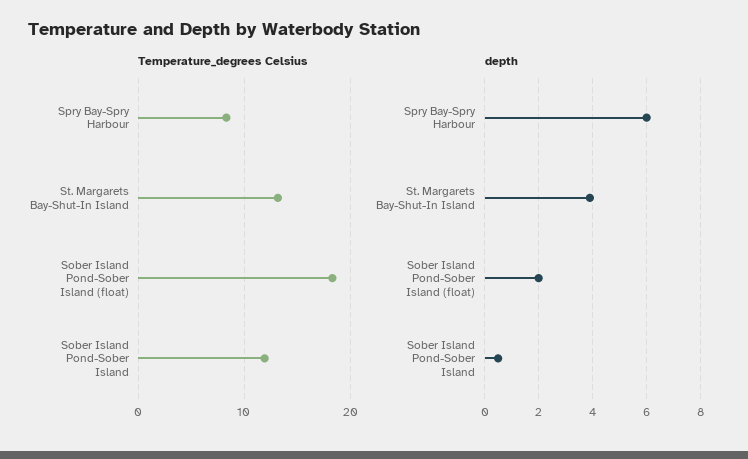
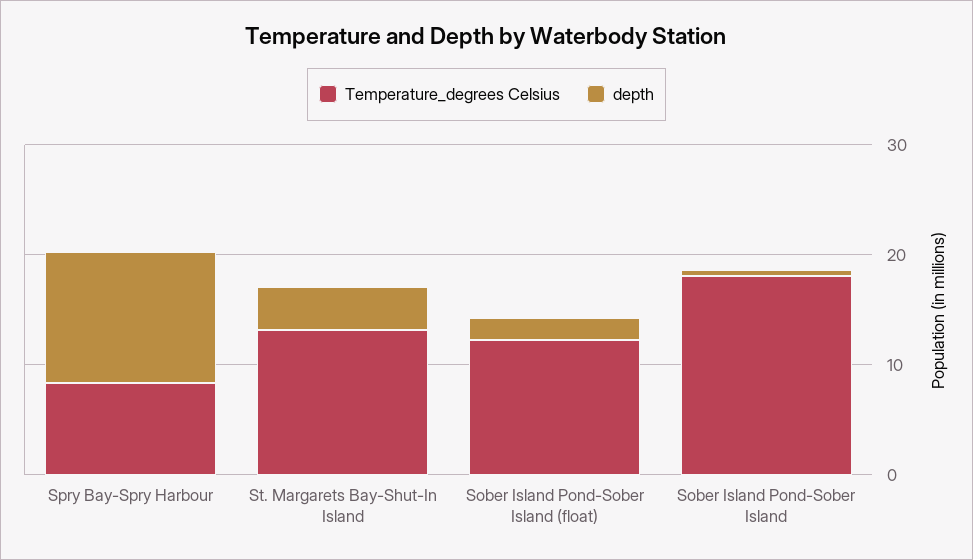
  {
    "Temperature_degrees Celsius": {
      "Spry Bay-Spry Harbour": 8,
      "St. Margarets Bay-Shut-In Island": 13,
-     "Sober Island Pond-Sober Island (float)": 18,
+     "Sober Island Pond-Sober Island (float)": 12,
-     "Sober Island Pond-Sober Island": 12
+     "Sober Island Pond-Sober Island": 18
    },
    "depth": {
-     "Spry Bay-Spry Harbour": 6,
+     "Spry Bay-Spry Harbour": 12,
      "St. Margarets Bay-Shut-In Island": 4,
      "Sober Island Pond-Sober Island (float)": 2,
      "Sober Island Pond-Sober Island": 0.5
    }
  }

